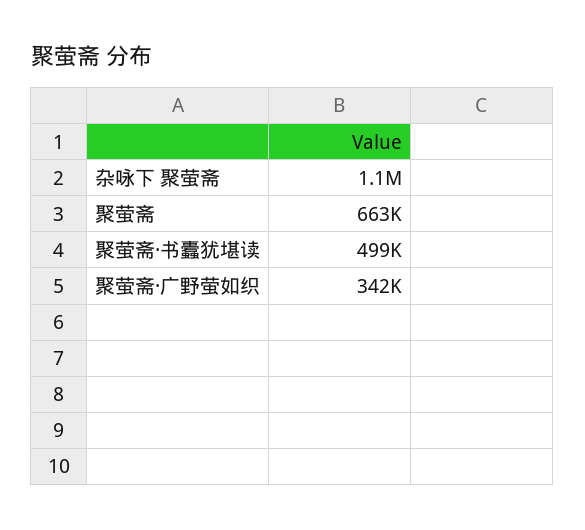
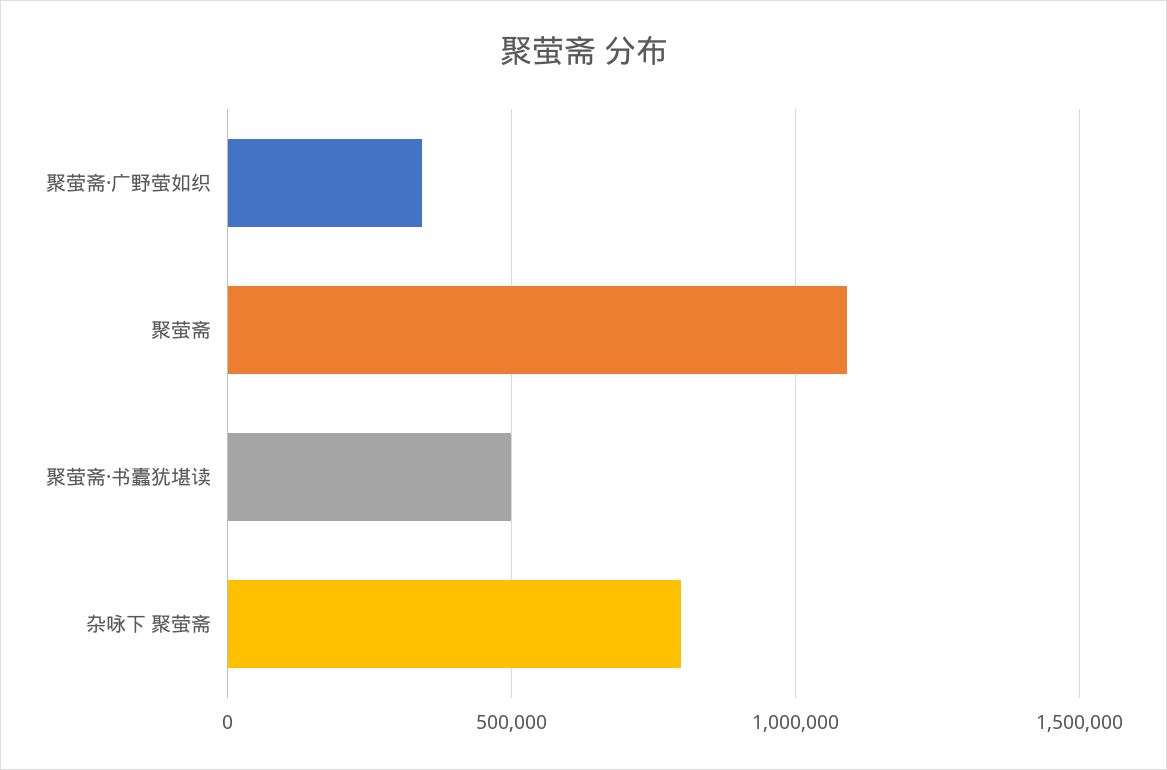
  {
-   "杂咏下 聚萤斋": 1100000,
+   "杂咏下 聚萤斋": 800000,
-   "聚萤斋": 663000,
+   "聚萤斋": 1100000,
    "聚萤斋·书蠹犹堪读": 499000,
    "聚萤斋·广野萤如织": 342000
  }

